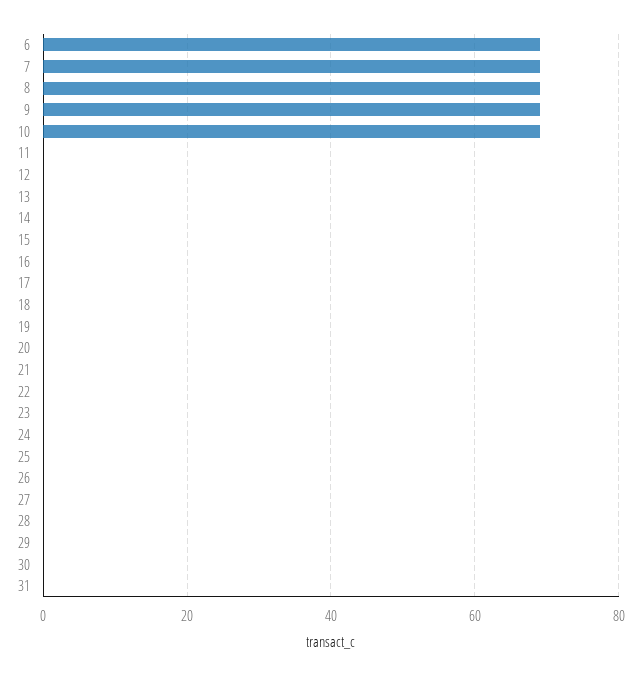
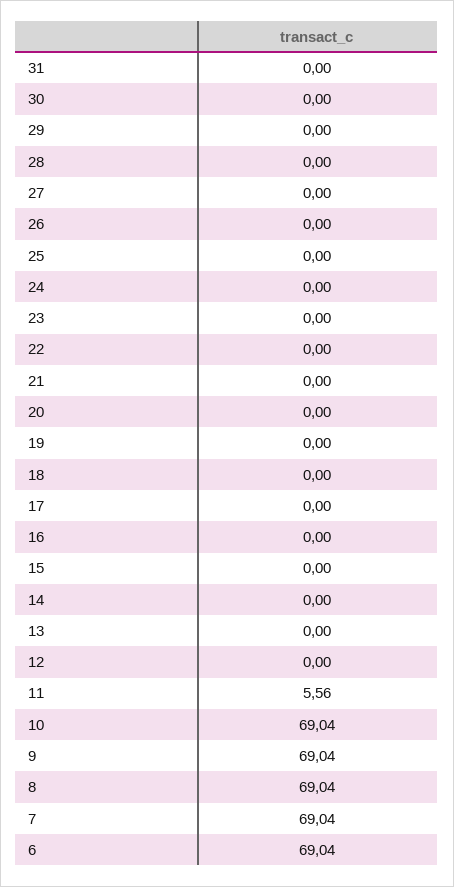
  {
    "6": 69.04,
    "7": 69.04,
    "8": 69.04,
    "9": 69.04,
    "10": 69.04,
-   "11": 0,
+   "11": 5.56,
    "12": 0,
    "13": 0,
    "14": 0,
    "15": 0,
    "16": 0,
    "17": 0,
    "18": 0,
    "19": 0,
    "20": 0,
    "21": 0,
    "22": 0,
    "23": 0,
    "24": 0,
    "25": 0,
    "26": 0,
    "27": 0,
    "28": 0,
    "29": 0,
    "30": 0,
    "31": 0
  }

